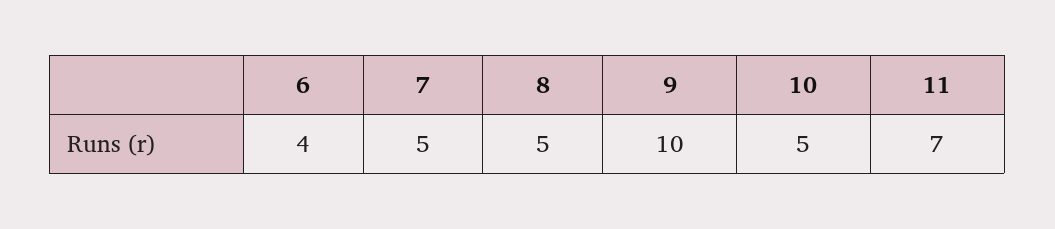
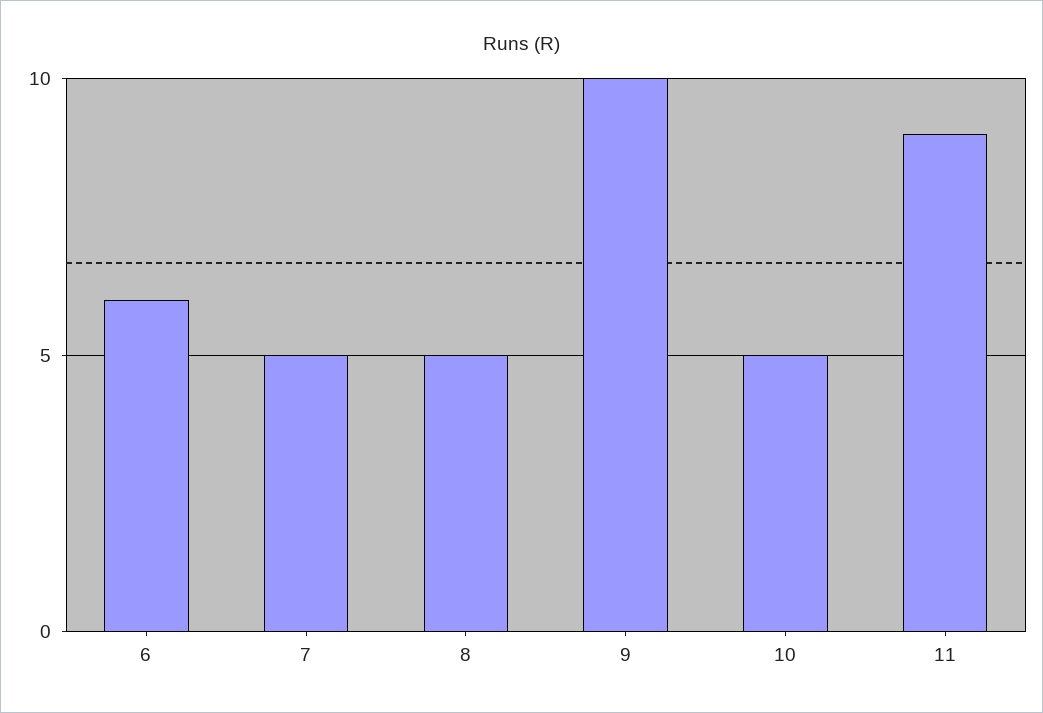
  {
-   "6": 4,
+   "6": 6,
    "7": 5,
    "8": 5,
    "9": 10,
    "10": 5,
-   "11": 7
+   "11": 9
  }

